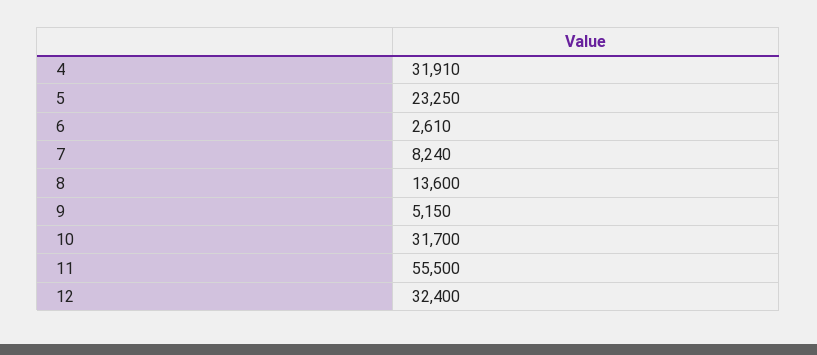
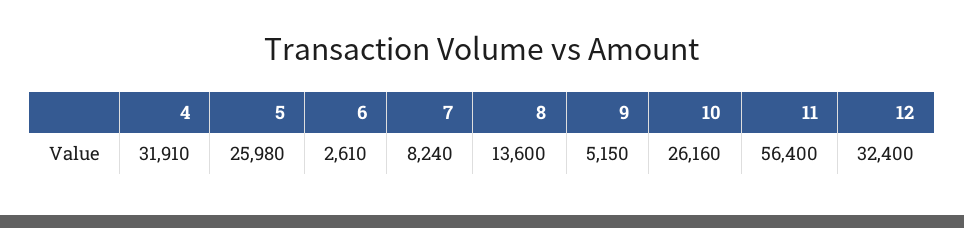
  {
    "4": 31910,
-   "5": 23250,
+   "5": 25980,
    "6": 2610,
    "7": 8240,
    "8": 13600,
    "9": 5150,
-   "10": 31700,
+   "10": 26160,
-   "11": 55500,
+   "11": 56400,
    "12": 32400
  }

